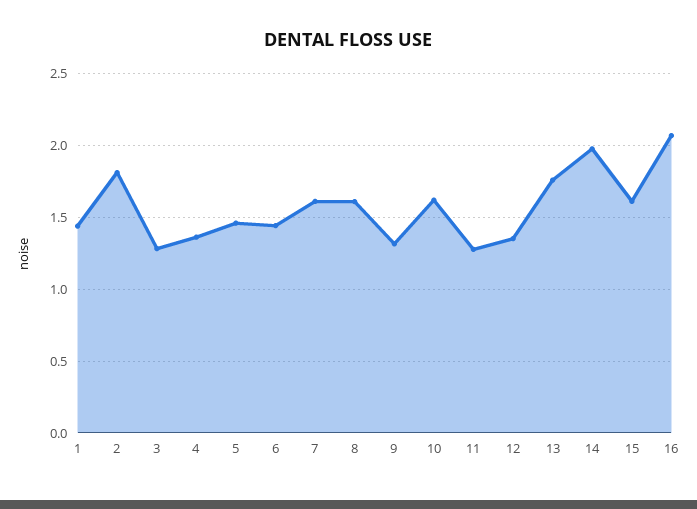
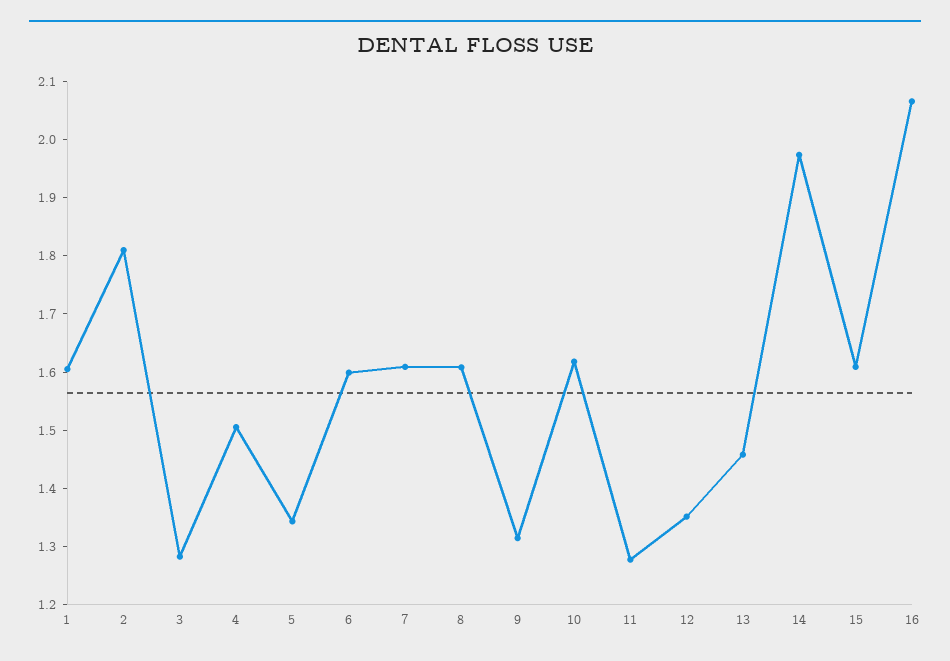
  {
-   "1": 1.45,
+   "1": 1.6,
    "2": 1.82,
    "3": 1.28,
-   "4": 1.35,
+   "4": 1.5,
-   "5": 1.45,
+   "5": 1.34,
-   "6": 1.45,
+   "6": 1.6,
    "7": 1.6,
    "8": 1.6,
    "9": 1.32,
    "10": 1.62,
    "11": 1.28,
    "12": 1.36,
-   "13": 1.75,
+   "13": 1.46,
    "14": 1.98,
    "15": 1.6,
    "16": 2.06
  }

